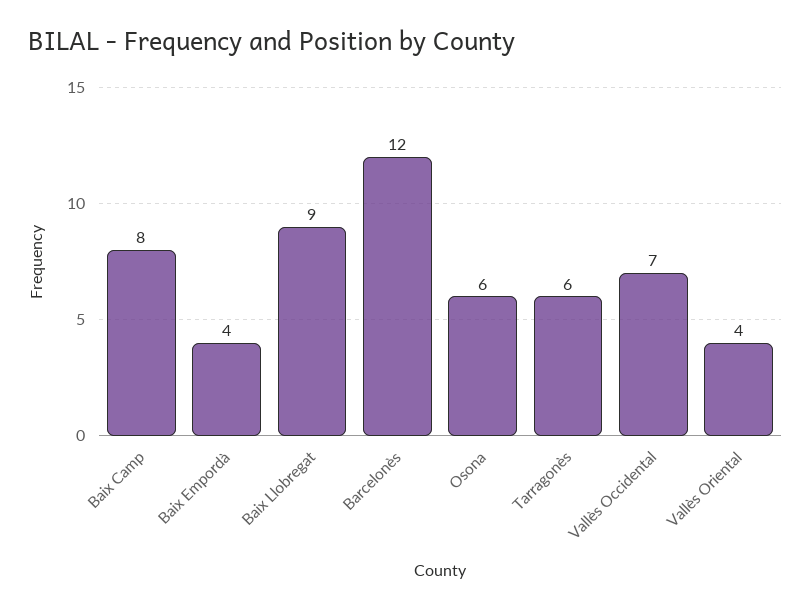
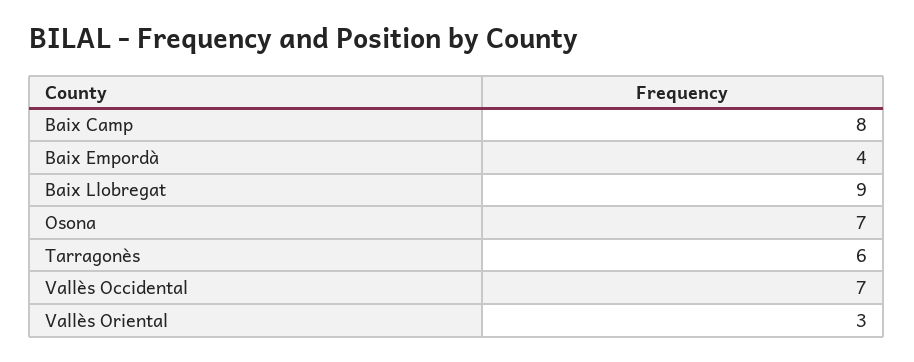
  {
    "Baix Camp": 8,
    "Baix Empordà": 4,
    "Baix Llobregat": 9,
-   "Barcelonès": 12,
-   "Osona": 6,
+   "Osona": 7,
    "Tarragonès": 6,
    "Vallès Occidental": 7,
-   "Vallès Oriental": 4
+   "Vallès Oriental": 3
  }

